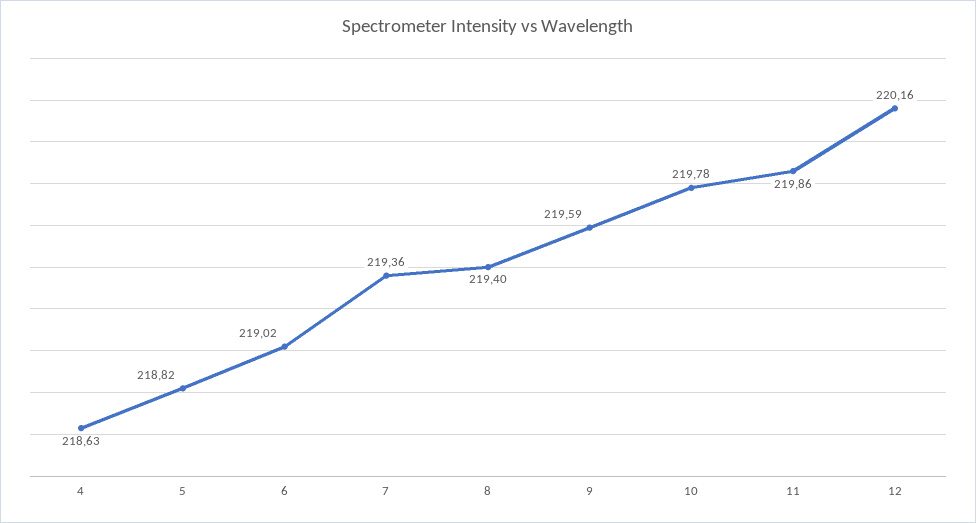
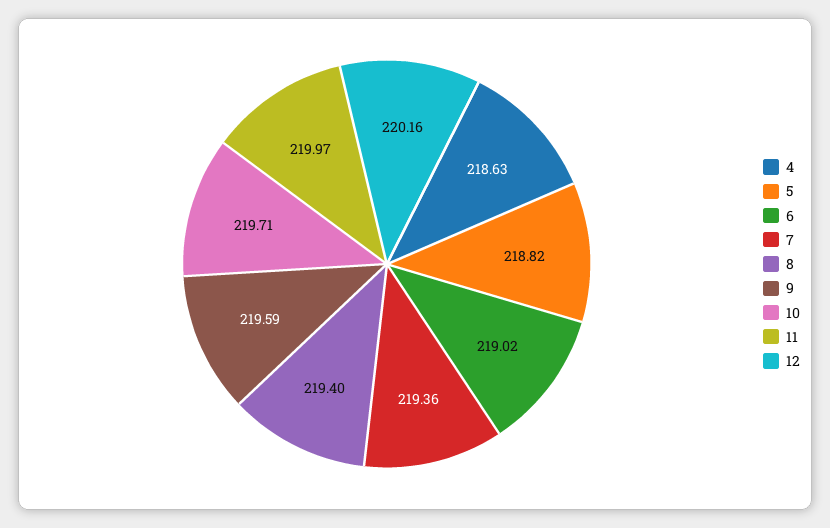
  {
    "4": 218.63,
    "5": 218.82,
    "6": 219.02,
    "7": 219.36,
    "8": 219.4,
    "9": 219.59,
-   "10": 219.78,
+   "10": 219.71,
-   "11": 219.86,
+   "11": 219.97,
    "12": 220.16
  }

